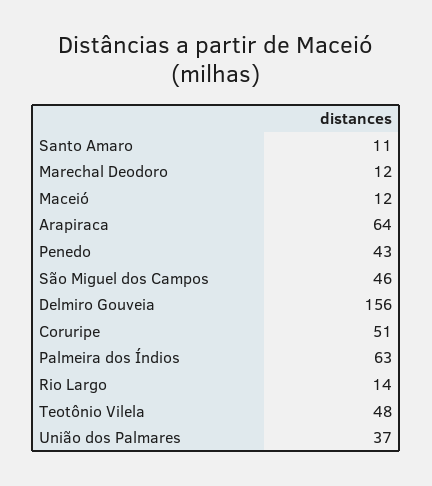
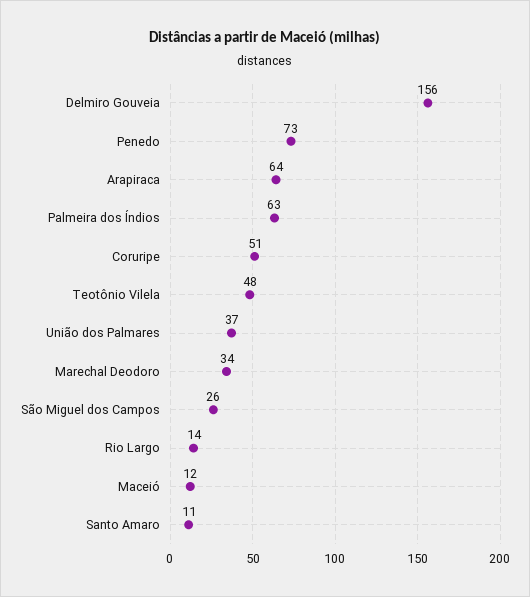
  {
    "Santo Amaro": 11,
-   "Marechal Deodoro": 12,
+   "Marechal Deodoro": 34,
    "Maceió": 12,
    "Arapiraca": 64,
-   "Penedo": 43,
+   "Penedo": 73,
-   "São Miguel dos Campos": 46,
+   "São Miguel dos Campos": 26,
    "Delmiro Gouveia": 156,
    "Coruripe": 51,
    "Palmeira dos Índios": 63,
    "Rio Largo": 14,
    "Teotônio Vilela": 48,
    "União dos Palmares": 37
  }

